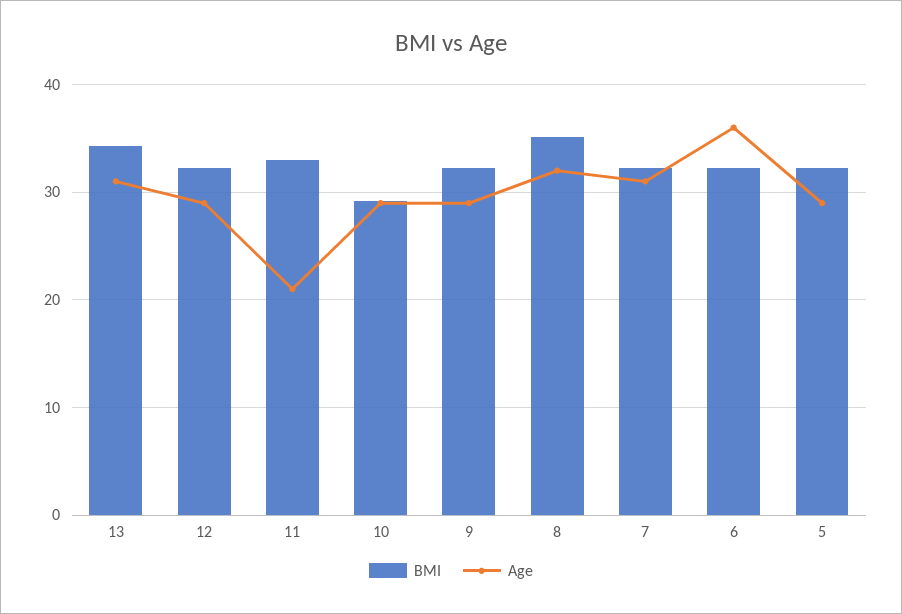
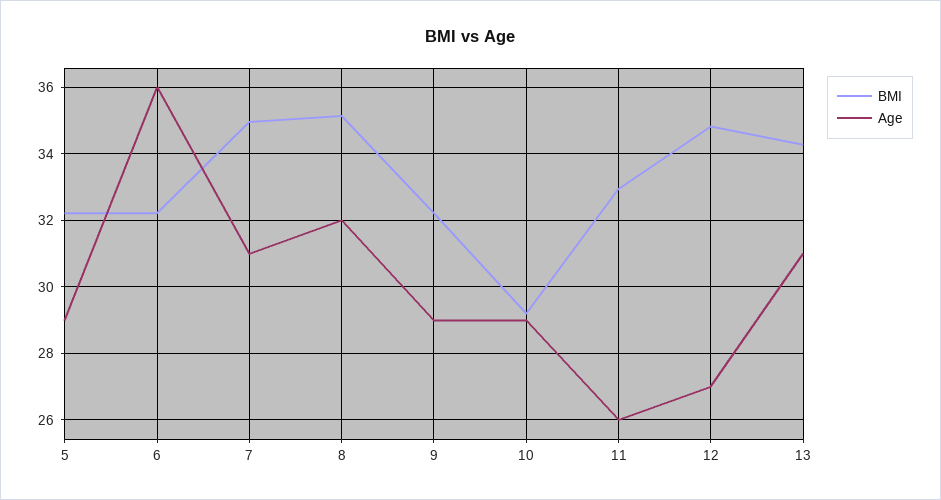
  {
    "BMI": {
      "13": 34.2,
-     "12": 32,
+     "12": 34.8,
      "11": 33,
      "10": 29.2,
      "9": 32.2,
      "8": 35.2,
-     "7": 32,
+     "7": 35,
      "6": 32.2,
      "5": 32.2
    },
    "Age": {
      "13": 31,
-     "12": 29,
+     "12": 27,
-     "11": 21,
+     "11": 26,
      "10": 29,
      "9": 29,
      "8": 32,
      "7": 31,
      "6": 36,
      "5": 29
    }
  }

